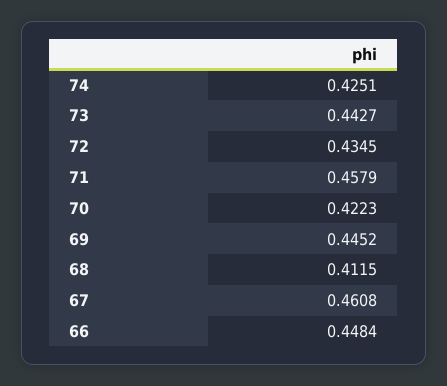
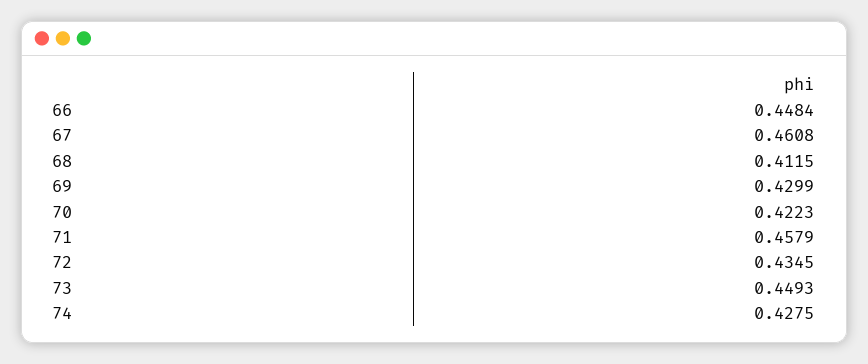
  {
-   "74": 0.4251,
+   "74": 0.4275,
-   "73": 0.4427,
+   "73": 0.4493,
    "72": 0.4345,
    "71": 0.4579,
    "70": 0.4223,
-   "69": 0.4452,
+   "69": 0.4299,
    "68": 0.4115,
    "67": 0.4608,
    "66": 0.4484
  }

